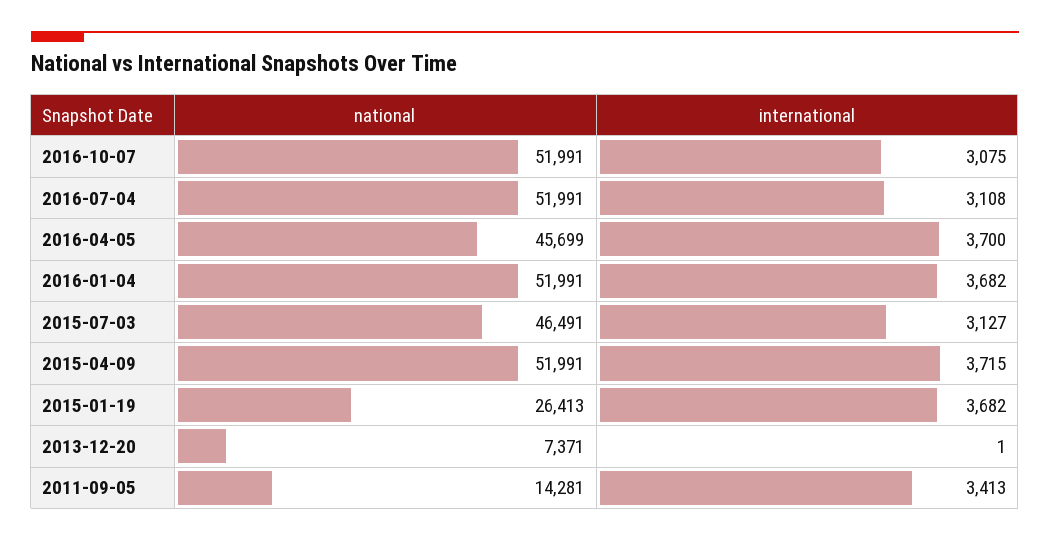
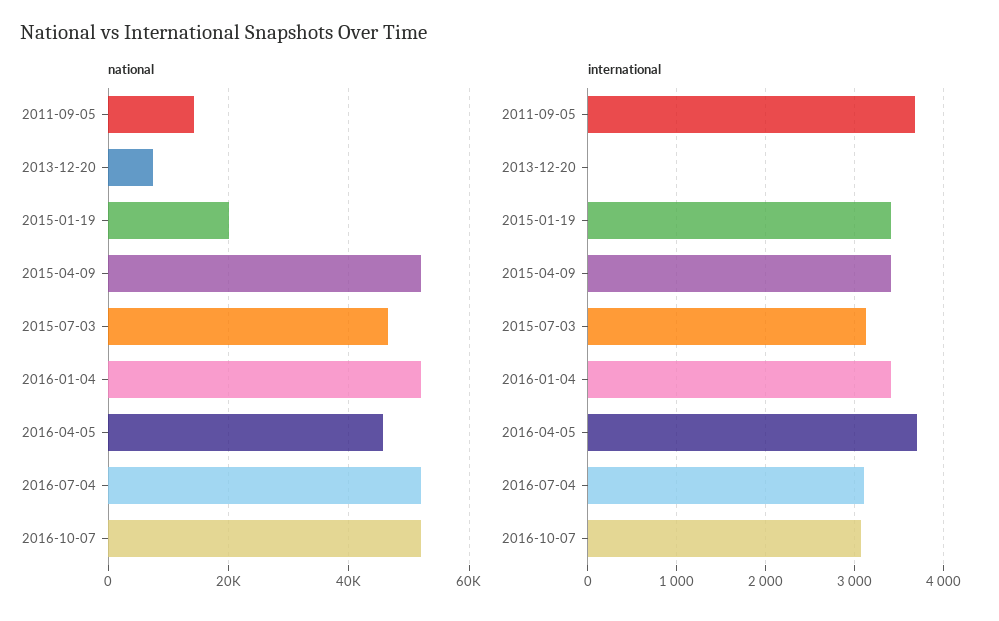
  {
    "national": {
      "2016-10-07": 51991,
      "2016-07-04": 51991,
      "2016-04-05": 45699,
      "2016-01-04": 51991,
      "2015-07-03": 46491,
      "2015-04-09": 51991,
-     "2015-01-19": 26413,
+     "2015-01-19": 20000,
      "2013-12-20": 7371,
      "2011-09-05": 14281
    },
    "international": {
      "2016-10-07": 3075,
      "2016-07-04": 3108,
      "2016-04-05": 3700,
-     "2016-01-04": 3682,
+     "2016-01-04": 3400,
      "2015-07-03": 3127,
-     "2015-04-09": 3715,
+     "2015-04-09": 3400,
-     "2015-01-19": 3682,
+     "2015-01-19": 3400,
      "2013-12-20": 1,
-     "2011-09-05": 3413
+     "2011-09-05": 3700
    }
  }

